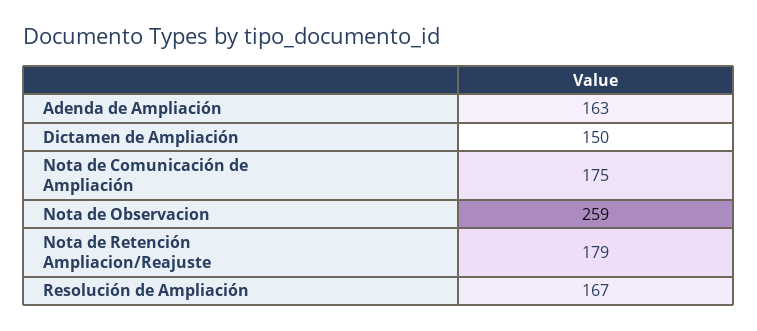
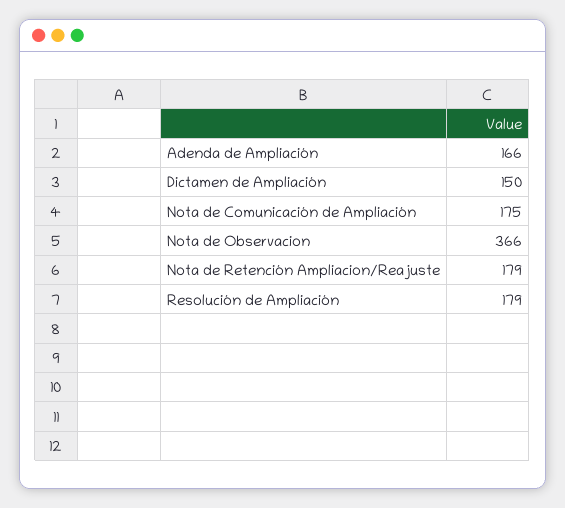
  {
-   "Adenda de Ampliación": 163,
+   "Adenda de Ampliación": 166,
    "Dictamen de Ampliación": 150,
    "Nota de Comunicación de Ampliación": 175,
-   "Nota de Observacion": 259,
+   "Nota de Observacion": 366,
    "Nota de Retención Ampliacion/Reajuste": 179,
-   "Resolución de Ampliación": 167
+   "Resolución de Ampliación": 179
  }

